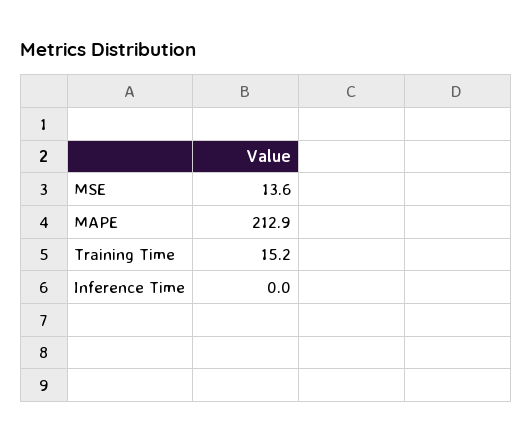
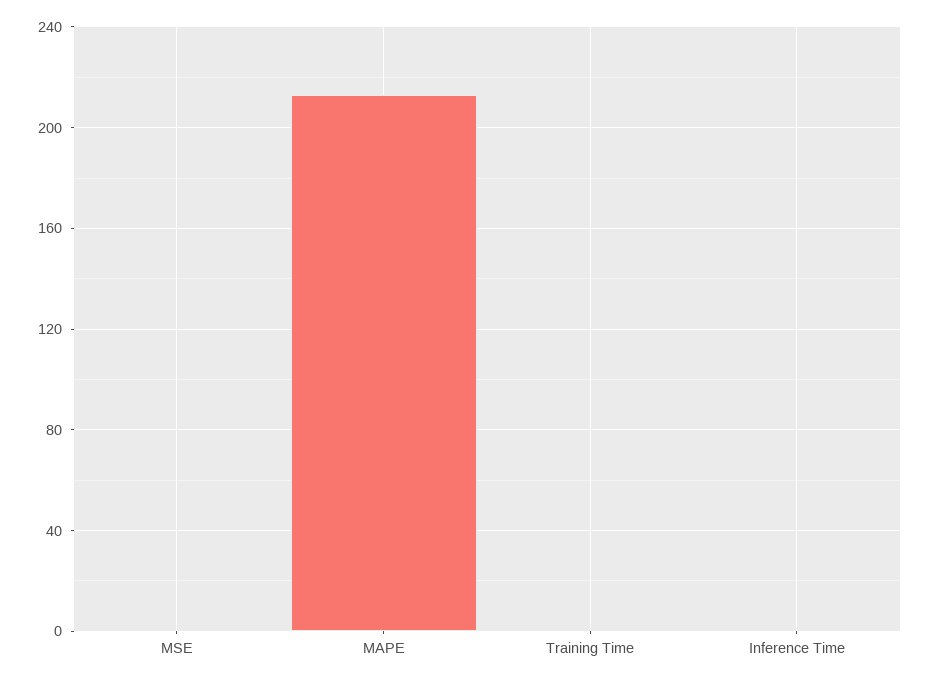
  {
-   "MSE": 13.6,
+   "MSE": 0,
    "MAPE": 212.9,
-   "Training Time": 15.2,
+   "Training Time": 0,
    "Inference Time": 0
  }

